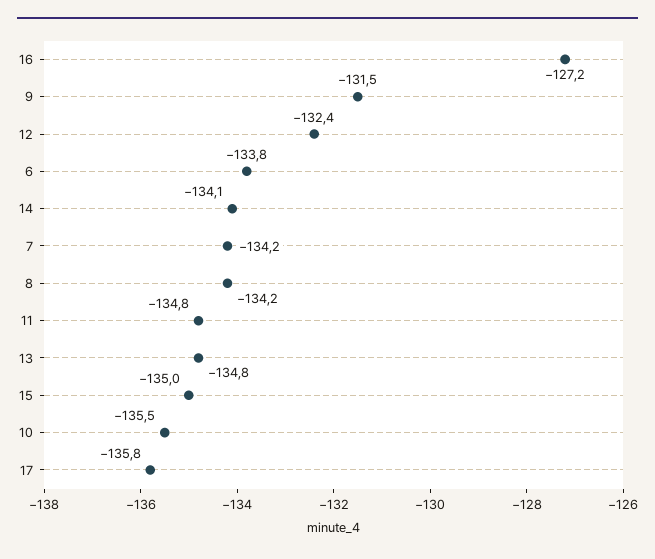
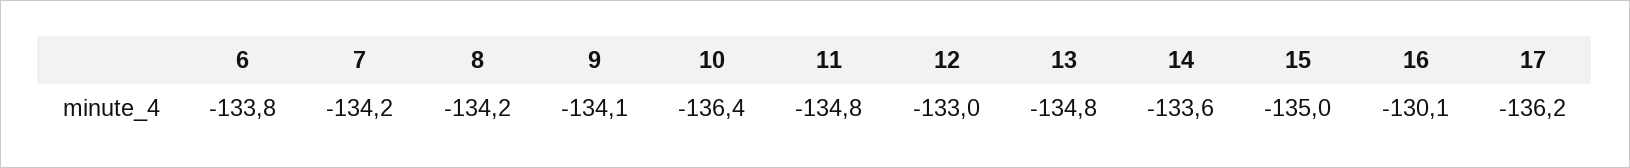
  {
-   "16": -127.2,
+   "16": -130.1,
-   "9": -131.5,
+   "9": -134.1,
-   "12": -132.4,
+   "12": -133,
    "6": -133.8,
-   "14": -134.1,
+   "14": -133.6,
    "7": -134.2,
    "8": -134.2,
    "11": -134.8,
    "13": -134.8,
    "15": -135,
-   "10": -135.5,
+   "10": -136.4,
-   "17": -135.8
+   "17": -136.2
  }

